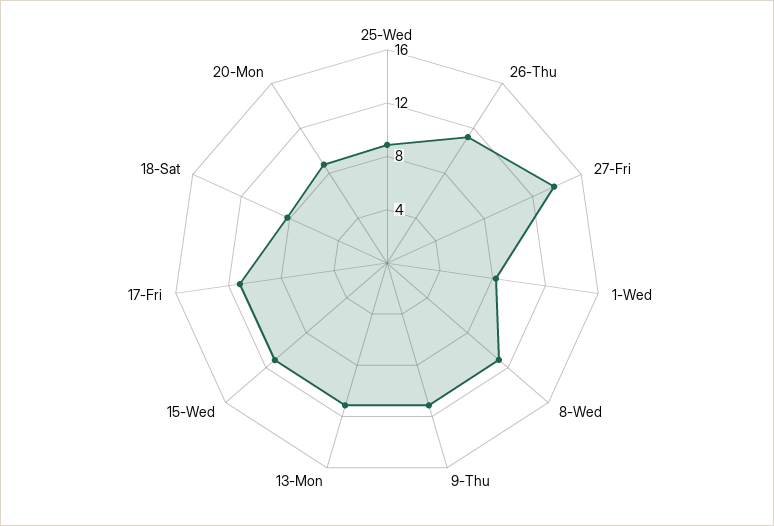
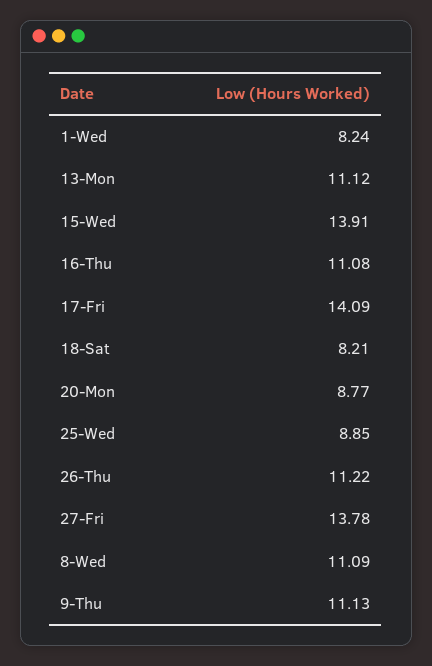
  {
    "25-Wed": 8.85,
    "26-Thu": 11.22,
    "27-Fri": 13.78,
    "1-Wed": 8.24,
    "8-Wed": 11.09,
    "9-Thu": 11.13,
    "13-Mon": 11.12,
-   "15-Wed": 11,
+   "15-Wed": 13.91,
-   "17-Fri": 11,
+   "17-Fri": 14.09,
    "18-Sat": 8.21,
-   "20-Mon": 8.77
+   "20-Mon": 8.77,
+   "16-Thu": 11.08
  }

